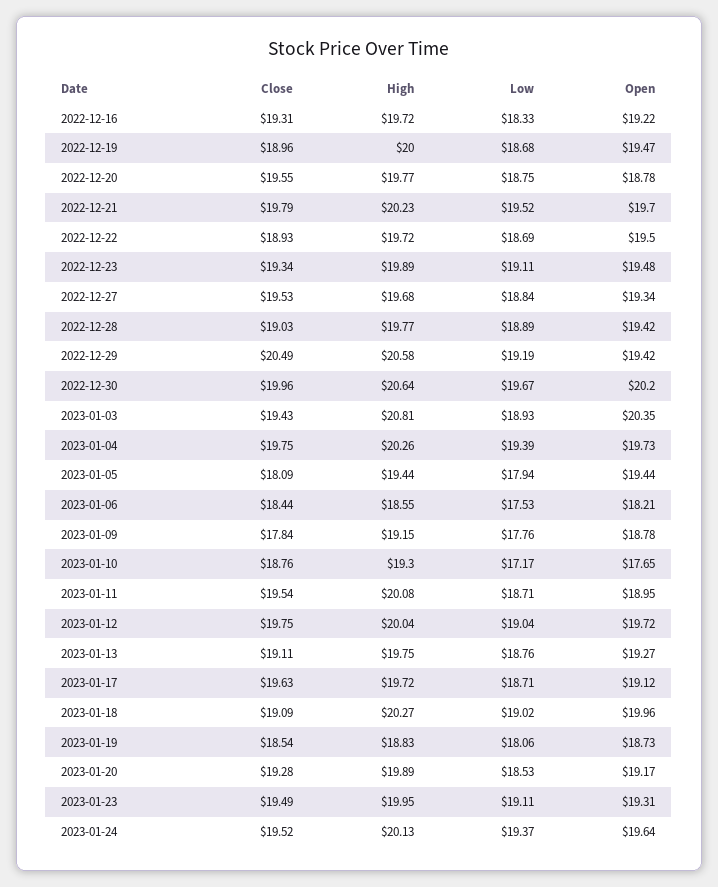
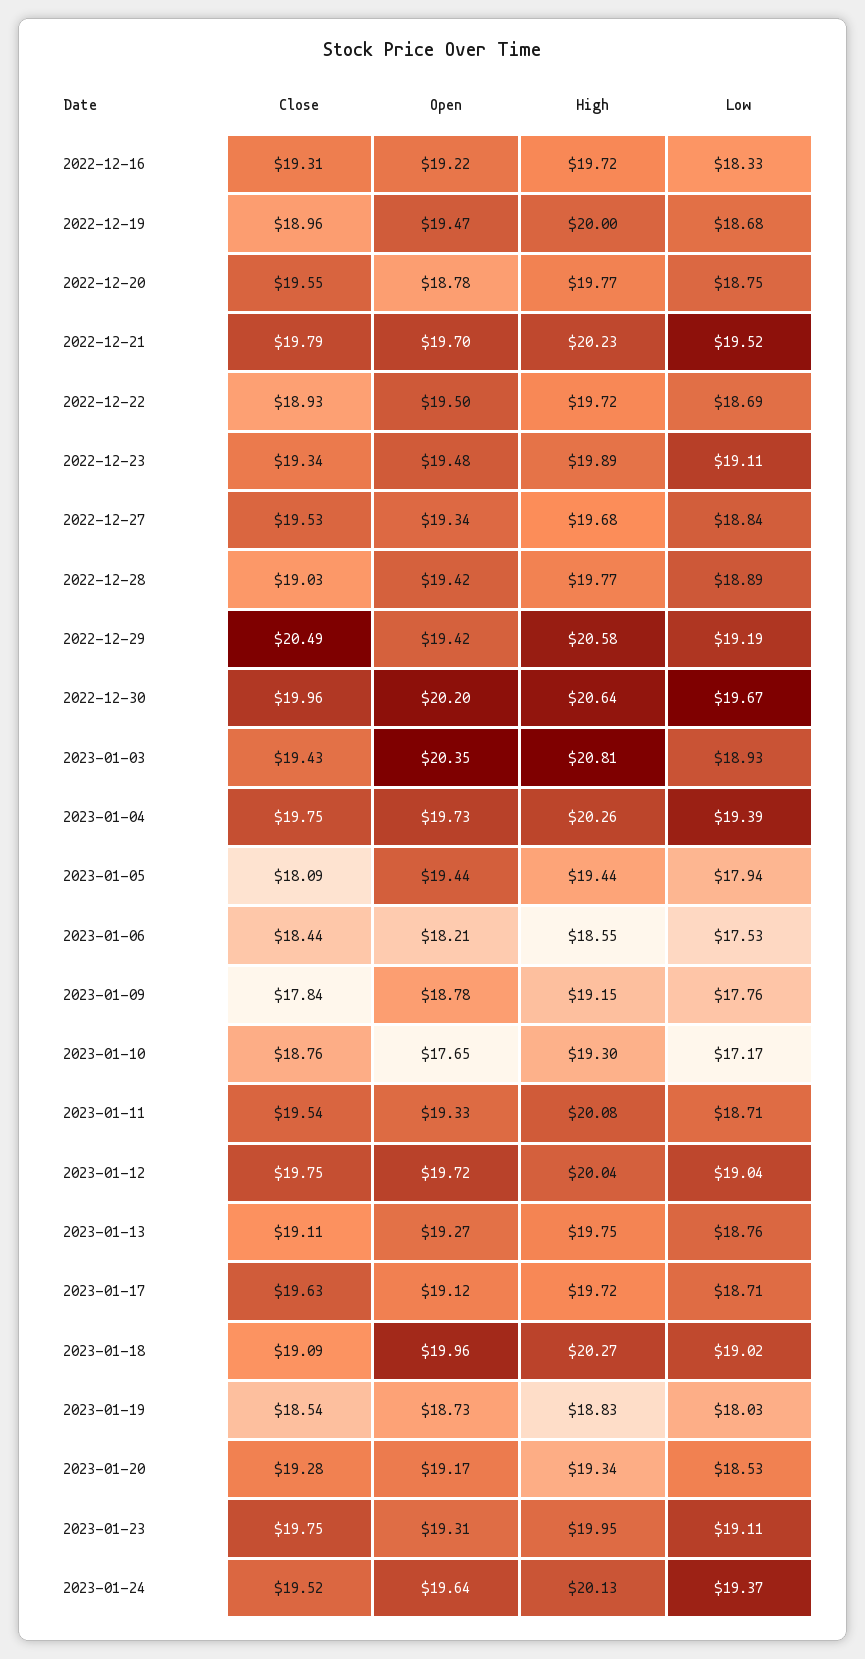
  {
    "Close": {
      "2022-12-16": 19.31,
      "2022-12-19": 18.96,
      "2022-12-20": 19.55,
      "2022-12-21": 19.79,
      "2022-12-22": 18.93,
      "2022-12-23": 19.34,
      "2022-12-27": 19.53,
      "2022-12-28": 19.03,
      "2022-12-29": 20.49,
      "2022-12-30": 19.96,
      "2023-01-03": 19.43,
      "2023-01-04": 19.75,
      "2023-01-05": 18.09,
      "2023-01-06": 18.44,
      "2023-01-09": 17.84,
      "2023-01-10": 18.76,
      "2023-01-11": 19.54,
      "2023-01-12": 19.75,
      "2023-01-13": 19.11,
      "2023-01-17": 19.63,
      "2023-01-18": 19.09,
      "2023-01-19": 18.54,
      "2023-01-20": 19.28,
-     "2023-01-23": 19.49,
+     "2023-01-23": 19.75,
      "2023-01-24": 19.52
    },
    "High": {
      "2022-12-16": 19.72,
      "2022-12-19": 20,
      "2022-12-20": 19.77,
      "2022-12-21": 20.23,
      "2022-12-22": 19.72,
      "2022-12-23": 19.89,
      "2022-12-27": 19.68,
      "2022-12-28": 19.77,
      "2022-12-29": 20.58,
      "2022-12-30": 20.64,
      "2023-01-03": 20.81,
      "2023-01-04": 20.26,
      "2023-01-05": 19.44,
      "2023-01-06": 18.55,
      "2023-01-09": 19.15,
      "2023-01-10": 19.3,
      "2023-01-11": 20.08,
      "2023-01-12": 20.04,
      "2023-01-13": 19.75,
      "2023-01-17": 19.72,
      "2023-01-18": 20.27,
      "2023-01-19": 18.83,
-     "2023-01-20": 19.89,
+     "2023-01-20": 19.34,
      "2023-01-23": 19.95,
      "2023-01-24": 20.13
    },
    "Low": {
      "2022-12-16": 18.33,
      "2022-12-19": 18.68,
      "2022-12-20": 18.75,
      "2022-12-21": 19.52,
      "2022-12-22": 18.69,
      "2022-12-23": 19.11,
      "2022-12-27": 18.84,
      "2022-12-28": 18.89,
      "2022-12-29": 19.19,
      "2022-12-30": 19.67,
      "2023-01-03": 18.93,
      "2023-01-04": 19.39,
      "2023-01-05": 17.94,
      "2023-01-06": 17.53,
      "2023-01-09": 17.76,
      "2023-01-10": 17.17,
      "2023-01-11": 18.71,
      "2023-01-12": 19.04,
      "2023-01-13": 18.76,
      "2023-01-17": 18.71,
      "2023-01-18": 19.02,
-     "2023-01-19": 18.06,
+     "2023-01-19": 18.03,
      "2023-01-20": 18.53,
      "2023-01-23": 19.11,
      "2023-01-24": 19.37
    },
    "Open": {
      "2022-12-16": 19.22,
      "2022-12-19": 19.47,
      "2022-12-20": 18.78,
      "2022-12-21": 19.7,
      "2022-12-22": 19.5,
      "2022-12-23": 19.48,
      "2022-12-27": 19.34,
      "2022-12-28": 19.42,
      "2022-12-29": 19.42,
      "2022-12-30": 20.2,
      "2023-01-03": 20.35,
      "2023-01-04": 19.73,
      "2023-01-05": 19.44,
      "2023-01-06": 18.21,
      "2023-01-09": 18.78,
      "2023-01-10": 17.65,
-     "2023-01-11": 18.95,
+     "2023-01-11": 19.33,
      "2023-01-12": 19.72,
      "2023-01-13": 19.27,
      "2023-01-17": 19.12,
      "2023-01-18": 19.96,
      "2023-01-19": 18.73,
      "2023-01-20": 19.17,
      "2023-01-23": 19.31,
      "2023-01-24": 19.64
    }
  }

